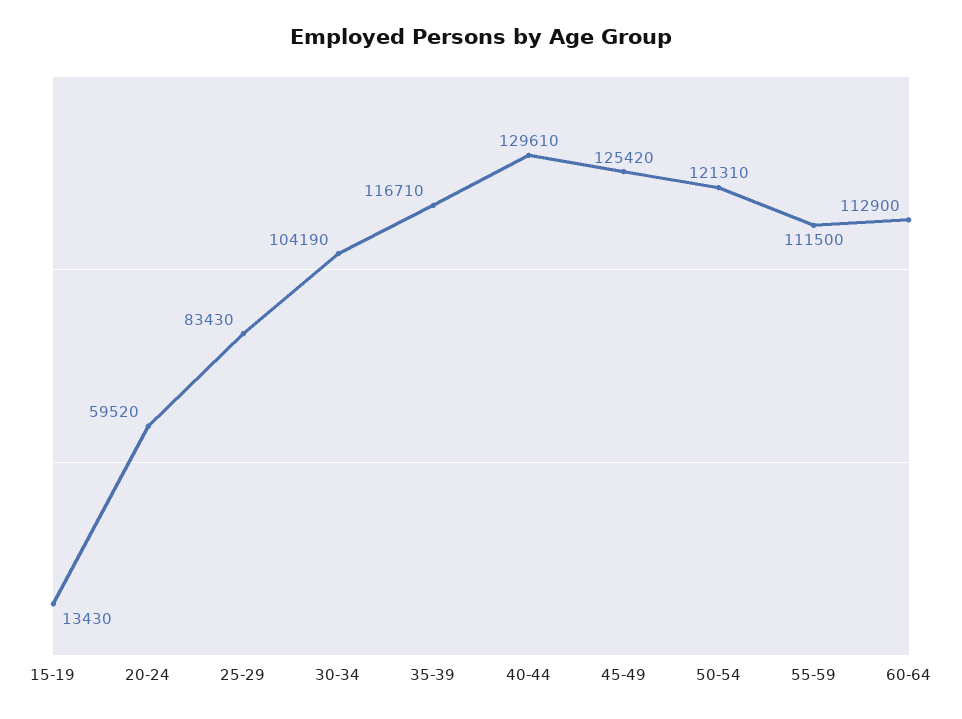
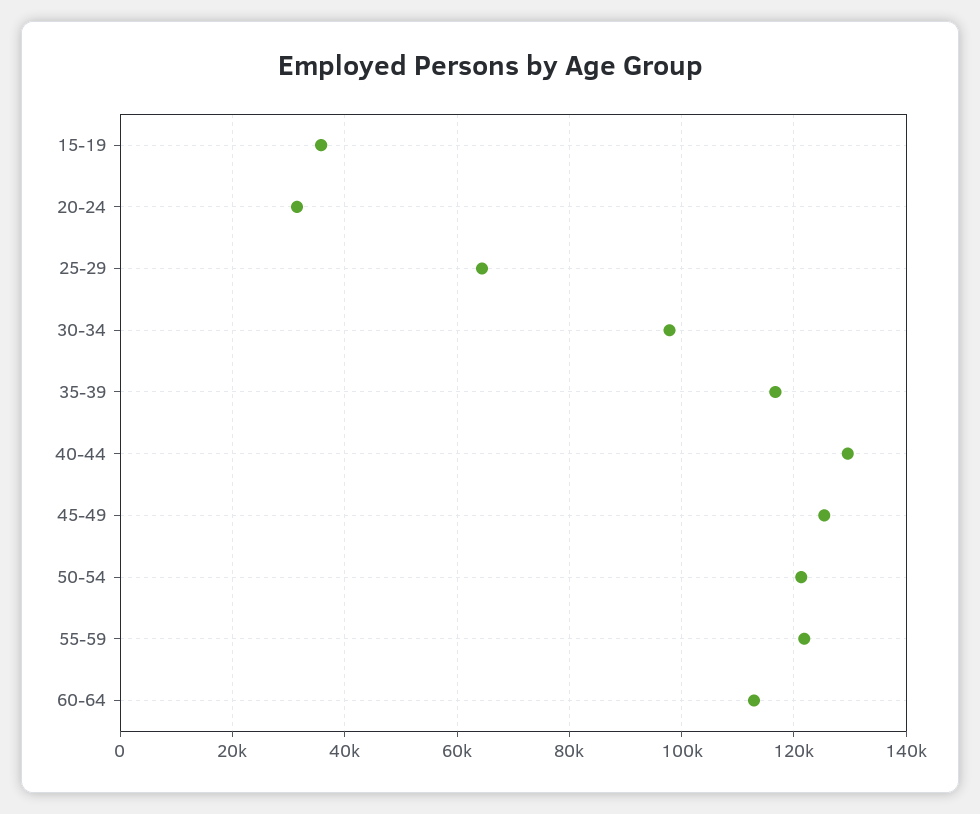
  {
-   "15-19": 13430,
+   "15-19": 36000,
-   "20-24": 59520,
+   "20-24": 32000,
-   "25-29": 83430,
+   "25-29": 64000,
-   "30-34": 104190,
+   "30-34": 98000,
    "35-39": 116710,
    "40-44": 129610,
    "45-49": 125420,
    "50-54": 121310,
-   "55-59": 111500,
+   "55-59": 122000,
    "60-64": 112900
  }

